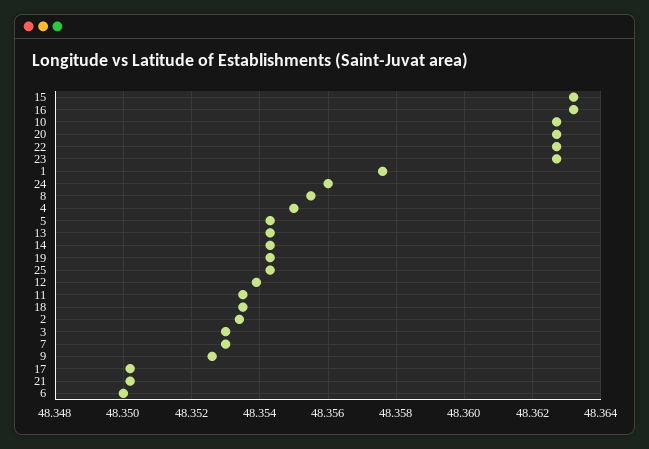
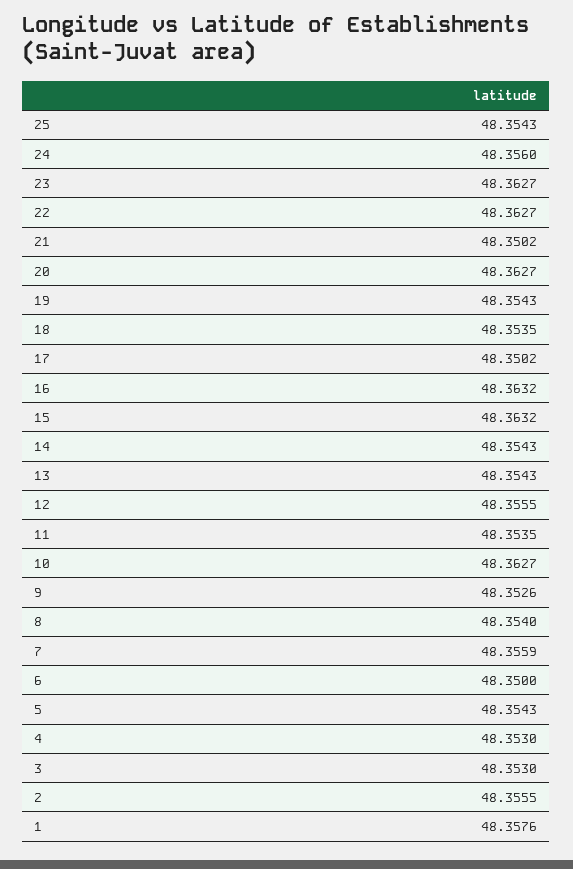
  {
    "15": 48.3632,
    "16": 48.3632,
    "10": 48.3627,
    "20": 48.3627,
    "22": 48.3627,
    "23": 48.3627,
    "1": 48.3576,
    "24": 48.356,
-   "8": 48.3555,
+   "8": 48.354,
-   "4": 48.355,
+   "4": 48.353,
    "5": 48.3543,
    "13": 48.3543,
    "14": 48.3543,
    "19": 48.3543,
    "25": 48.3543,
-   "12": 48.354,
+   "12": 48.3555,
    "11": 48.3535,
    "18": 48.3535,
-   "2": 48.3535,
+   "2": 48.3555,
    "3": 48.353,
-   "7": 48.353,
+   "7": 48.3559,
    "9": 48.3526,
    "17": 48.3502,
    "21": 48.3502,
    "6": 48.35
  }

